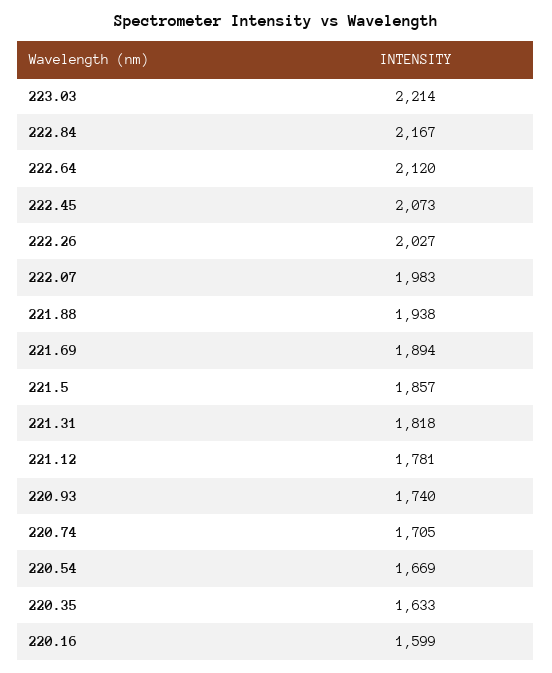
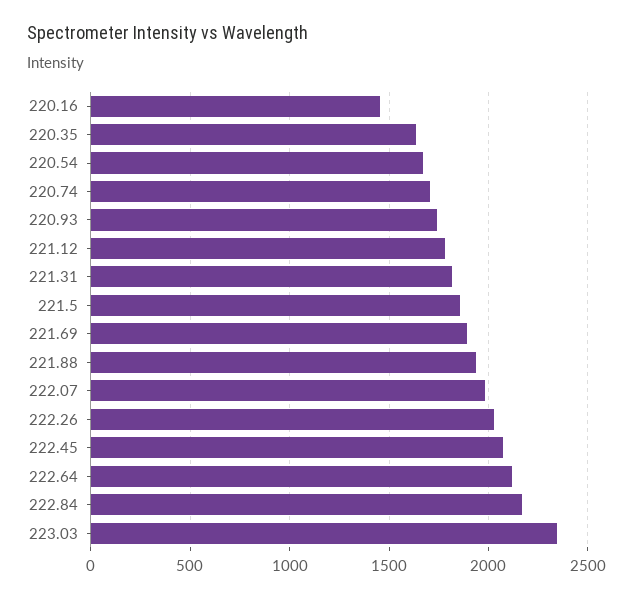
  {
-   "223.03": 2214,
+   "223.03": 2350,
    "222.84": 2167,
    "222.64": 2120,
    "222.45": 2073,
    "222.26": 2027,
    "222.07": 1983,
    "221.88": 1938,
    "221.69": 1894,
    "221.5": 1857,
    "221.31": 1818,
    "221.12": 1781,
    "220.93": 1740,
    "220.74": 1705,
    "220.54": 1669,
    "220.35": 1633,
-   "220.16": 1599
+   "220.16": 1450
  }

